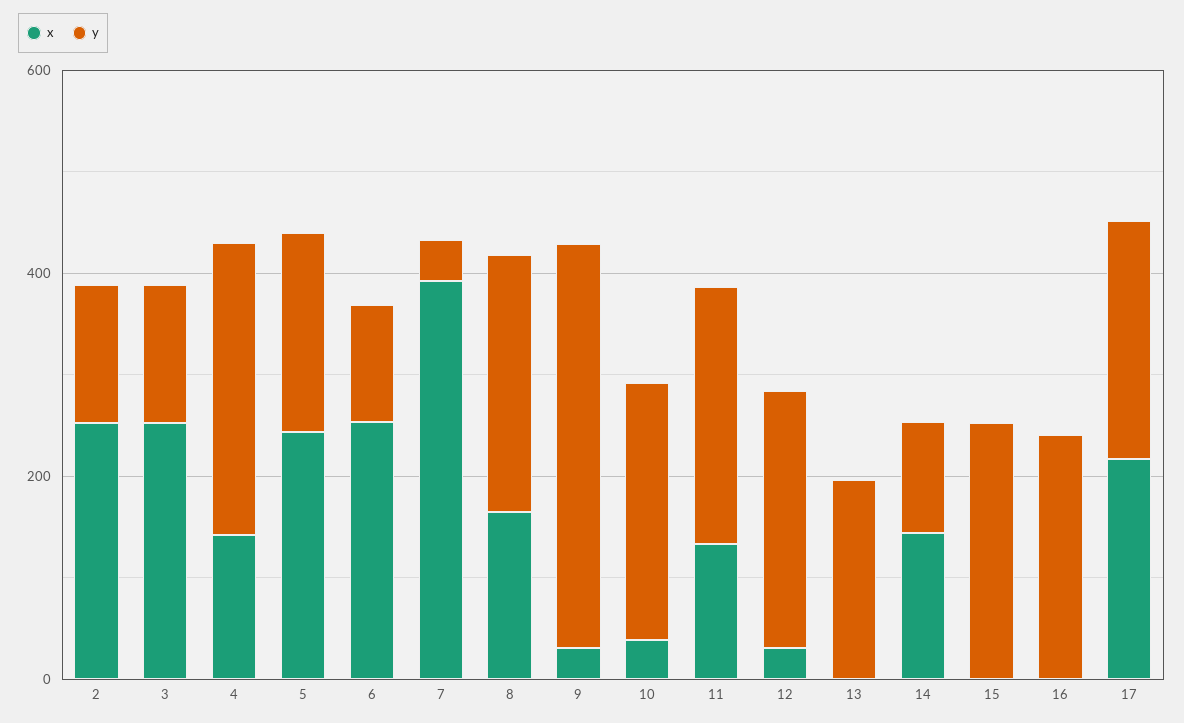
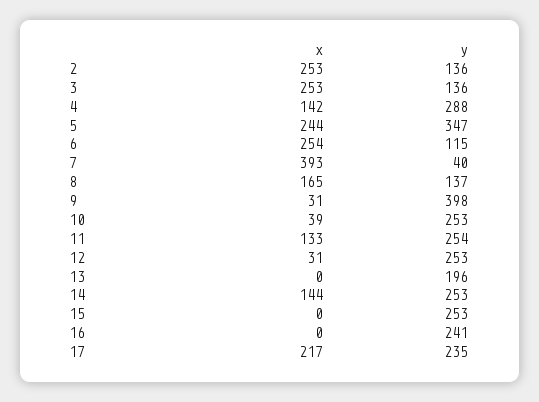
  {
    "x": {
      "2": 253,
      "3": 253,
      "4": 142,
      "5": 244,
      "6": 254,
      "7": 393,
      "8": 165,
      "9": 31,
      "10": 39,
      "11": 133,
      "12": 31,
      "13": 0,
      "14": 144,
      "15": 0,
      "16": 0,
      "17": 217
    },
    "y": {
      "2": 136,
      "3": 136,
      "4": 288,
-     "5": 200,
+     "5": 347,
      "6": 115,
      "7": 40,
-     "8": 250,
+     "8": 137,
      "9": 398,
      "10": 253,
      "11": 254,
      "12": 253,
      "13": 196,
-     "14": 100,
+     "14": 253,
      "15": 253,
      "16": 241,
      "17": 235
    }
  }

